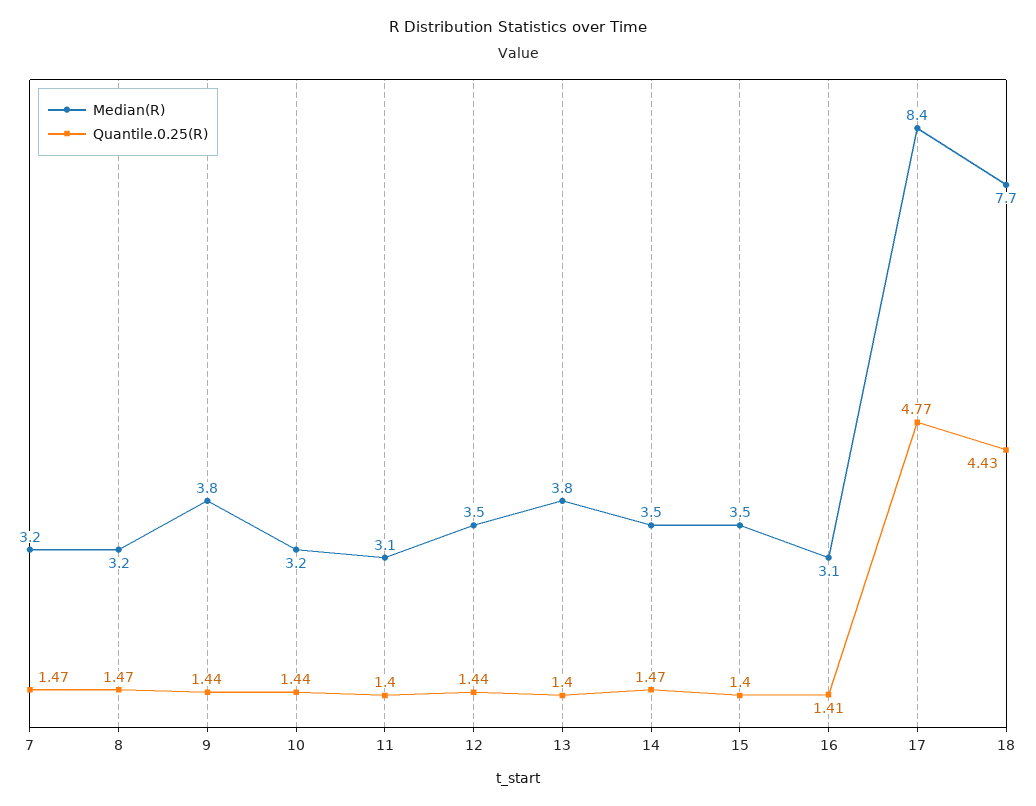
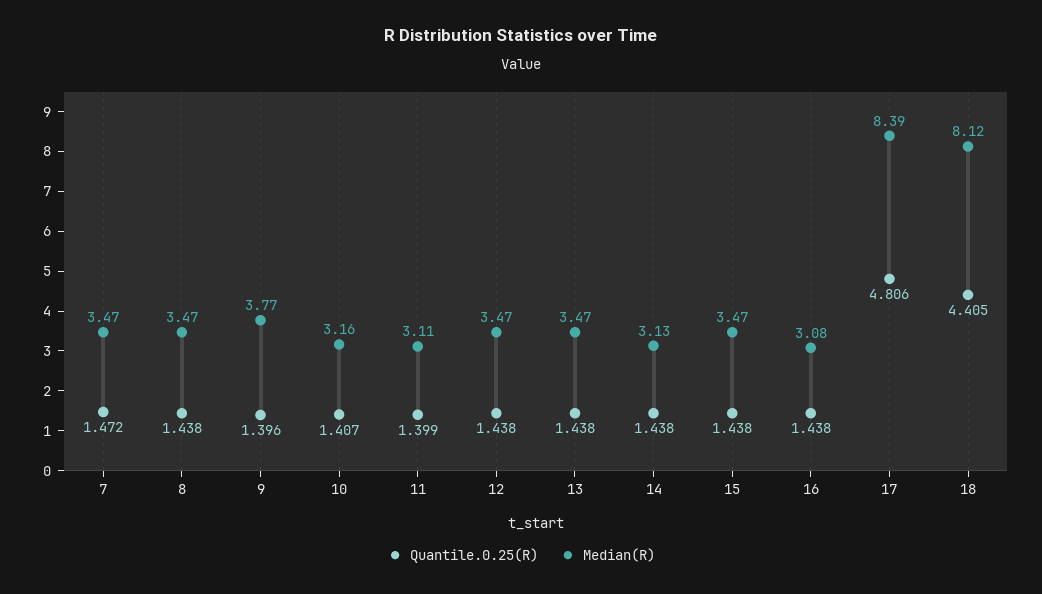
  {
    "Median(R)": {
-     "7": 3.2,
+     "7": 3.47,
-     "8": 3.2,
+     "8": 3.47,
      "9": 3.77,
      "10": 3.16,
      "11": 3.11,
      "12": 3.47,
-     "13": 3.8,
+     "13": 3.47,
-     "14": 3.5,
+     "14": 3.13,
      "15": 3.47,
      "16": 3.08,
      "17": 8.39,
-     "18": 7.7
+     "18": 8.12
    },
    "Quantile.0.25(R)": {
      "7": 1.472,
-     "8": 1.47,
+     "8": 1.438,
-     "9": 1.44,
+     "9": 1.396,
-     "10": 1.44,
+     "10": 1.407,
      "11": 1.399,
      "12": 1.438,
-     "13": 1.4,
+     "13": 1.438,
-     "14": 1.47,
+     "14": 1.438,
-     "15": 1.4,
+     "15": 1.438,
-     "16": 1.41,
+     "16": 1.438,
-     "17": 4.77,
+     "17": 4.806,
-     "18": 4.43
+     "18": 4.405
    }
  }

